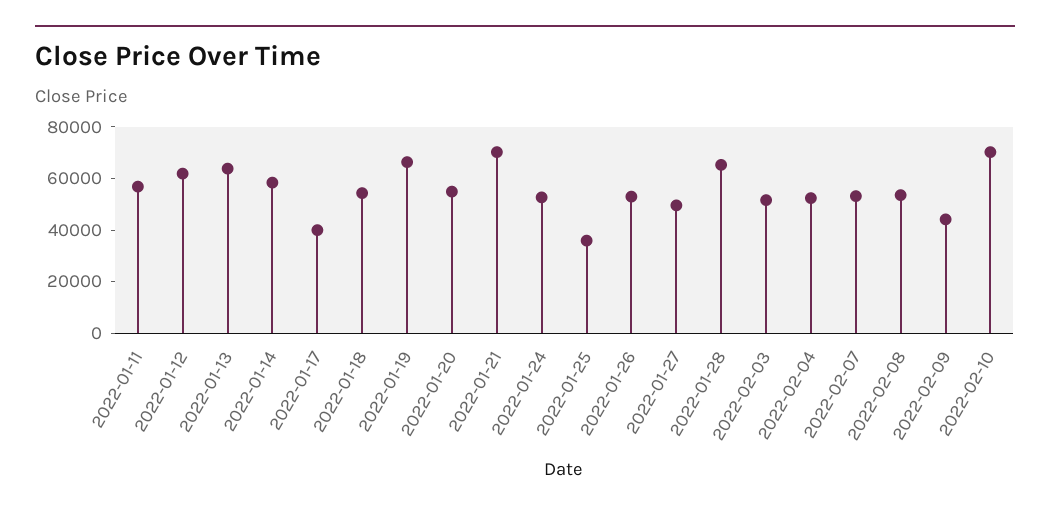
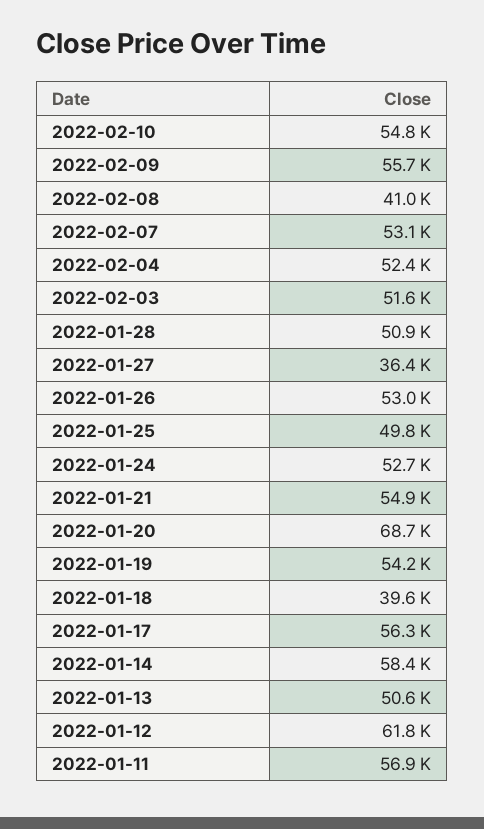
  {
    "2022-01-11": 56900,
    "2022-01-12": 61800,
-   "2022-01-13": 65000,
+   "2022-01-13": 50600,
    "2022-01-14": 58400,
-   "2022-01-17": 40000,
+   "2022-01-17": 56300,
-   "2022-01-18": 55000,
+   "2022-01-18": 39600,
-   "2022-01-19": 65000,
+   "2022-01-19": 54200,
-   "2022-01-20": 55000,
+   "2022-01-20": 68700,
-   "2022-01-21": 70000,
+   "2022-01-21": 54900,
    "2022-01-24": 52700,
-   "2022-01-25": 35000,
+   "2022-01-25": 49800,
    "2022-01-26": 53000,
-   "2022-01-27": 50000,
+   "2022-01-27": 36400,
-   "2022-01-28": 65000,
+   "2022-01-28": 50900,
    "2022-02-03": 51600,
    "2022-02-04": 52400,
    "2022-02-07": 53100,
-   "2022-02-08": 55000,
+   "2022-02-08": 41000,
-   "2022-02-09": 45000,
+   "2022-02-09": 55700,
-   "2022-02-10": 70000
+   "2022-02-10": 54800
  }

